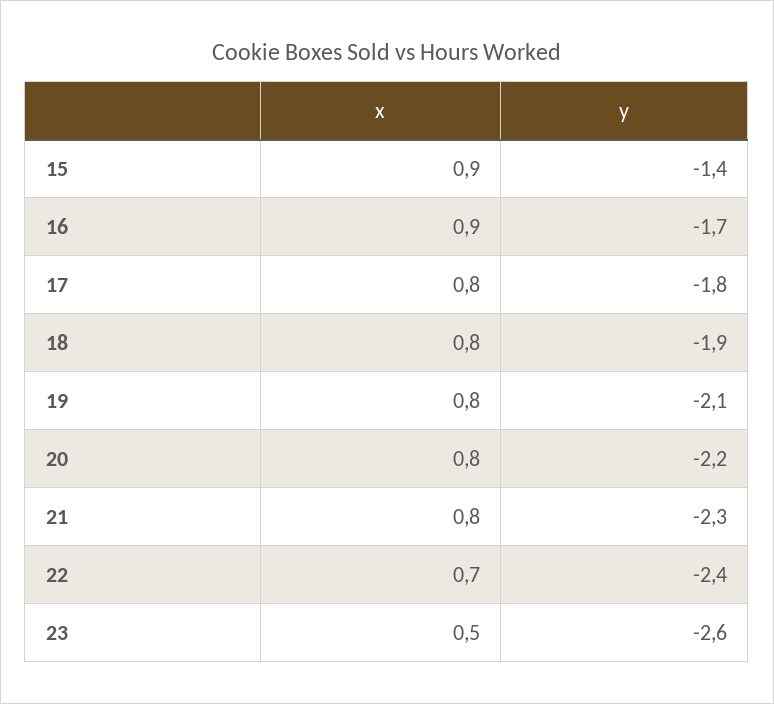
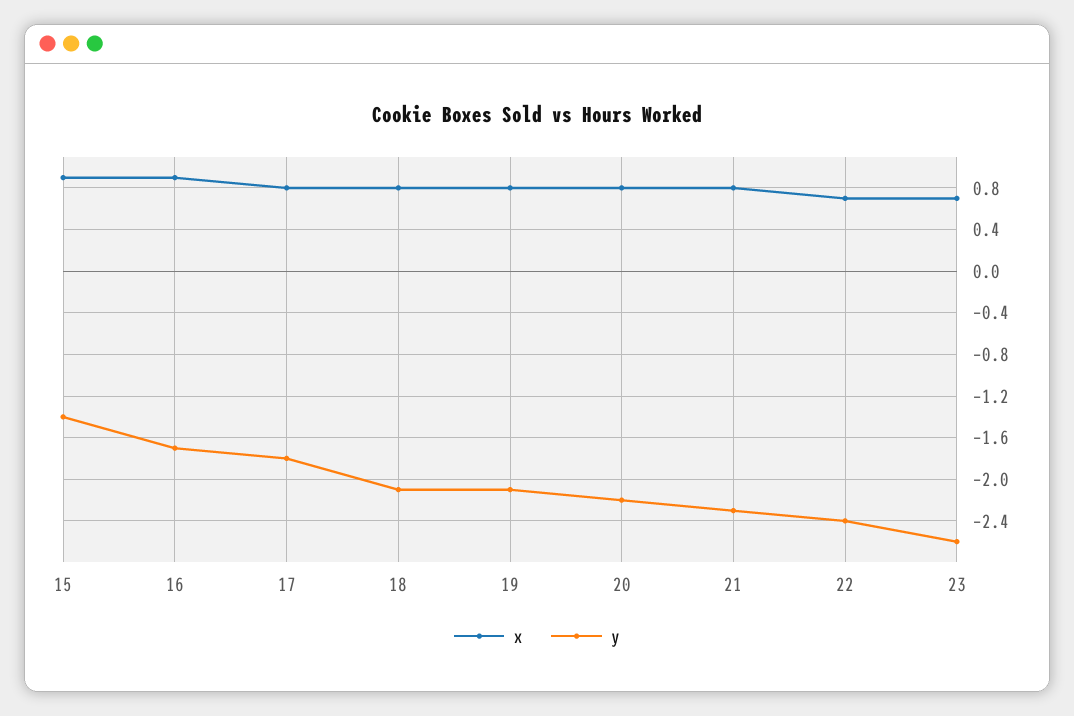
  {
    "x": {
      "15": 0.9,
      "16": 0.9,
      "17": 0.8,
      "18": 0.8,
      "19": 0.8,
      "20": 0.8,
      "21": 0.8,
      "22": 0.7,
-     "23": 0.5
+     "23": 0.7
    },
    "y": {
      "15": -1.4,
      "16": -1.7,
      "17": -1.8,
-     "18": -1.9,
+     "18": -2.1,
      "19": -2.1,
      "20": -2.2,
      "21": -2.3,
      "22": -2.4,
      "23": -2.6
    }
  }

